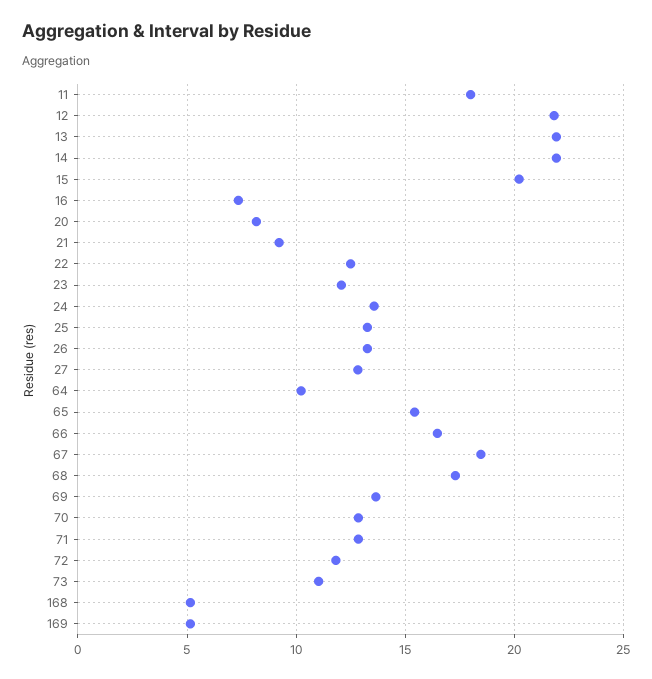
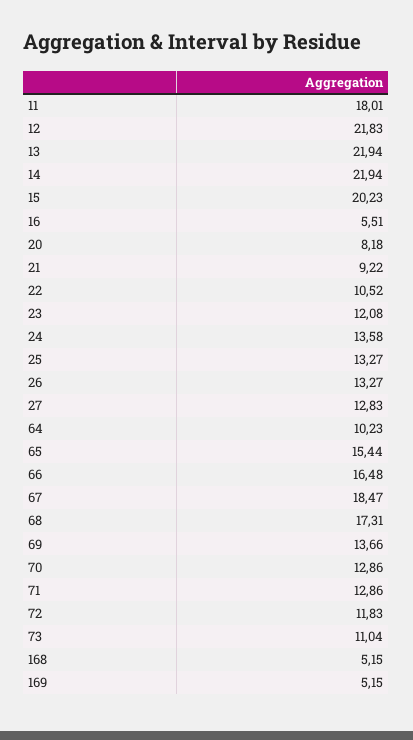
  {
    "11": 18.01,
    "12": 21.83,
    "13": 21.94,
    "14": 21.94,
    "15": 20.23,
-   "16": 7.5,
+   "16": 5.51,
    "20": 8.18,
    "21": 9.22,
-   "22": 12.5,
+   "22": 10.52,
    "23": 12.08,
    "24": 13.58,
    "25": 13.27,
    "26": 13.27,
    "27": 12.83,
    "64": 10.23,
    "65": 15.44,
    "66": 16.48,
    "67": 18.47,
    "68": 17.31,
    "69": 13.66,
    "70": 12.86,
    "71": 12.86,
    "72": 11.83,
    "73": 11.04,
    "168": 5.15,
    "169": 5.15
  }

